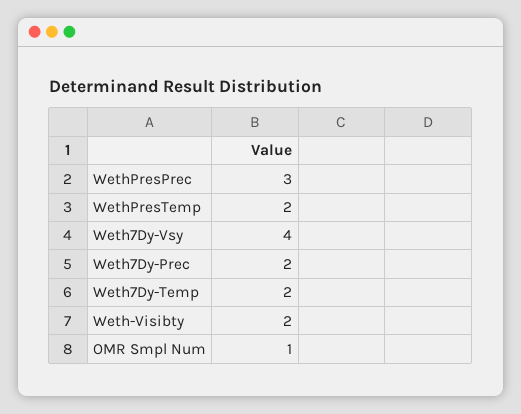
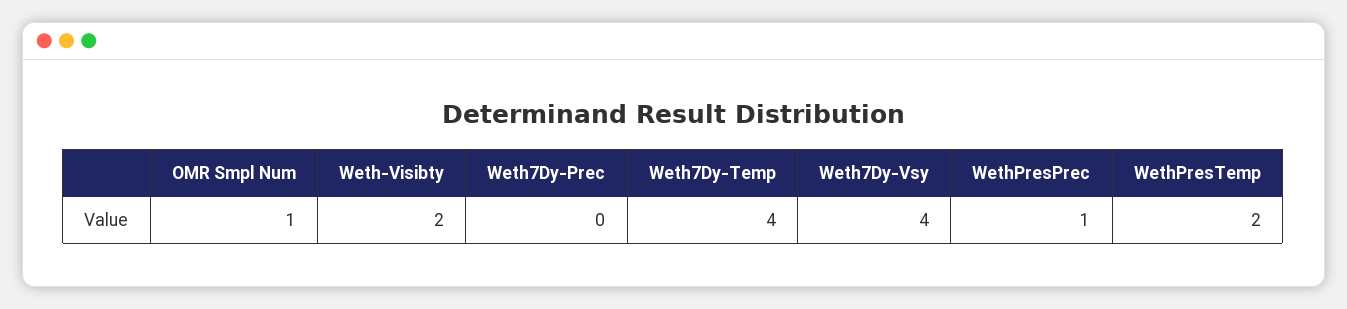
  {
-   "WethPresPrec": 3,
+   "WethPresPrec": 1,
    "WethPresTemp": 2,
    "Weth7Dy-Vsy": 4,
-   "Weth7Dy-Prec": 2,
+   "Weth7Dy-Prec": 0,
-   "Weth7Dy-Temp": 2,
+   "Weth7Dy-Temp": 4,
    "Weth-Visibty": 2,
    "OMR Smpl Num": 1
  }

